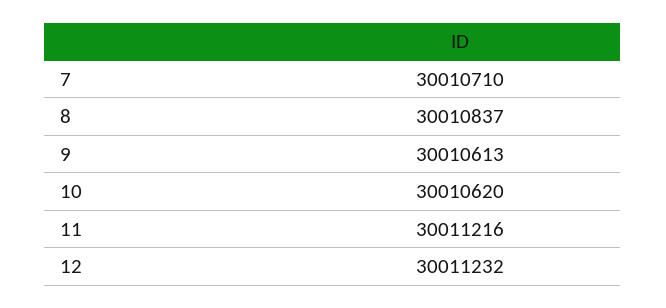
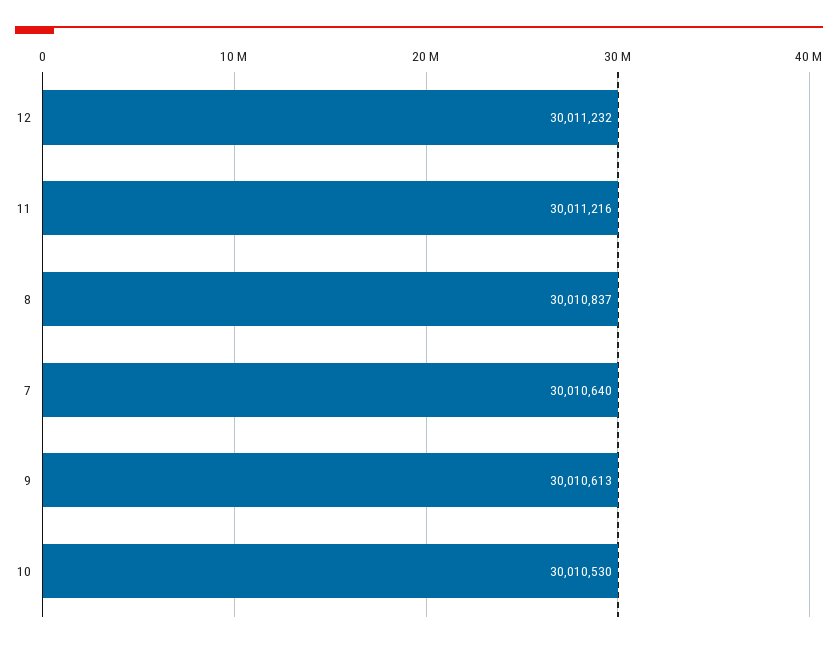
  {
-   "7": 30010710,
+   "7": 30010640,
    "8": 30010837,
    "9": 30010613,
-   "10": 30010620,
+   "10": 30010530,
    "11": 30011216,
    "12": 30011232
  }

